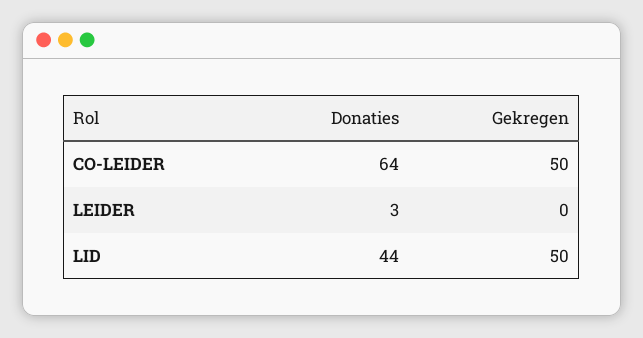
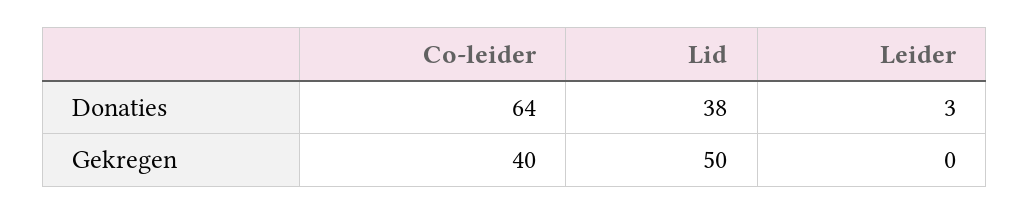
  {
    "Donaties": {
      "CO-LEIDER": 64,
      "LEIDER": 3,
-     "LID": 44
+     "LID": 38
    },
    "Gekregen": {
-     "CO-LEIDER": 50,
+     "CO-LEIDER": 40,
      "LEIDER": 0,
      "LID": 50
    }
  }

